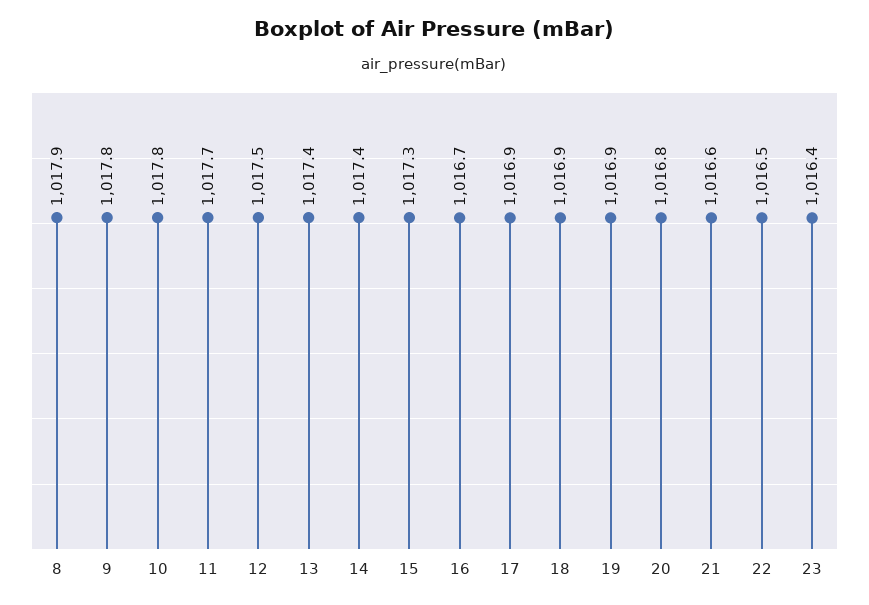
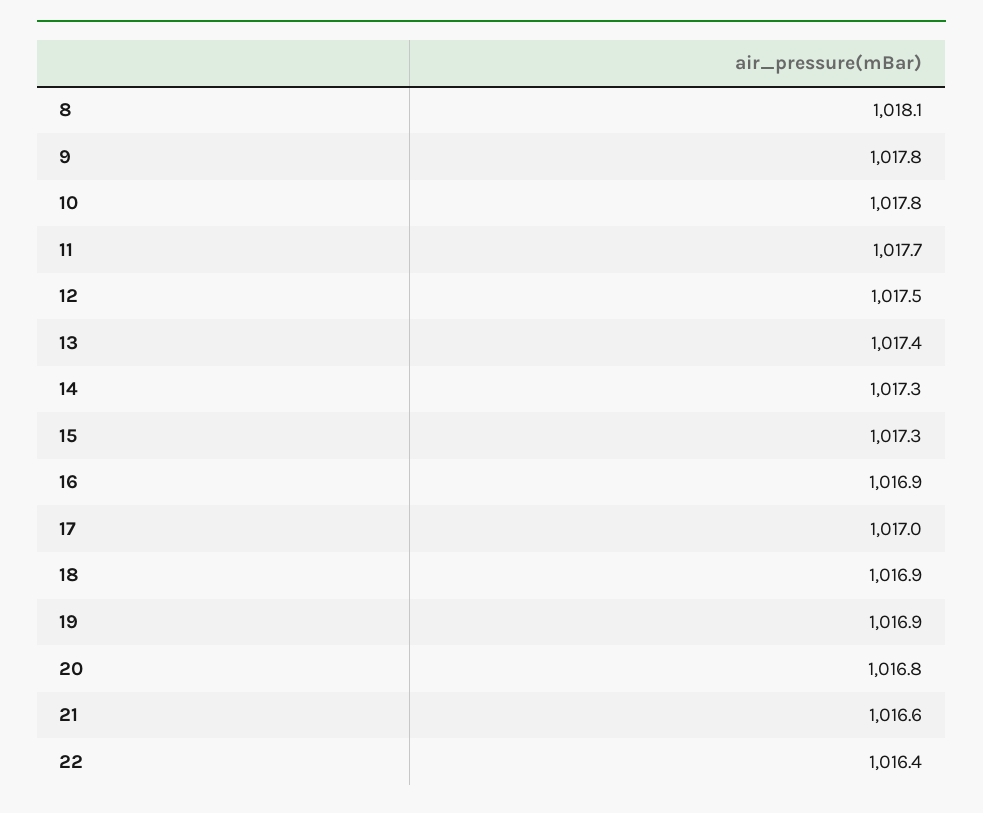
  {
-   "8": 1017.9,
+   "8": 1018.1,
    "9": 1017.8,
    "10": 1017.8,
    "11": 1017.7,
    "12": 1017.5,
    "13": 1017.4,
-   "14": 1017.4,
+   "14": 1017.3,
    "15": 1017.3,
-   "16": 1016.7,
+   "16": 1016.9,
-   "17": 1016.9,
+   "17": 1017,
    "18": 1016.9,
    "19": 1016.9,
    "20": 1016.8,
    "21": 1016.6,
-   "22": 1016.5,
+   "22": 1016.4
-   "23": 1016.4
  }

